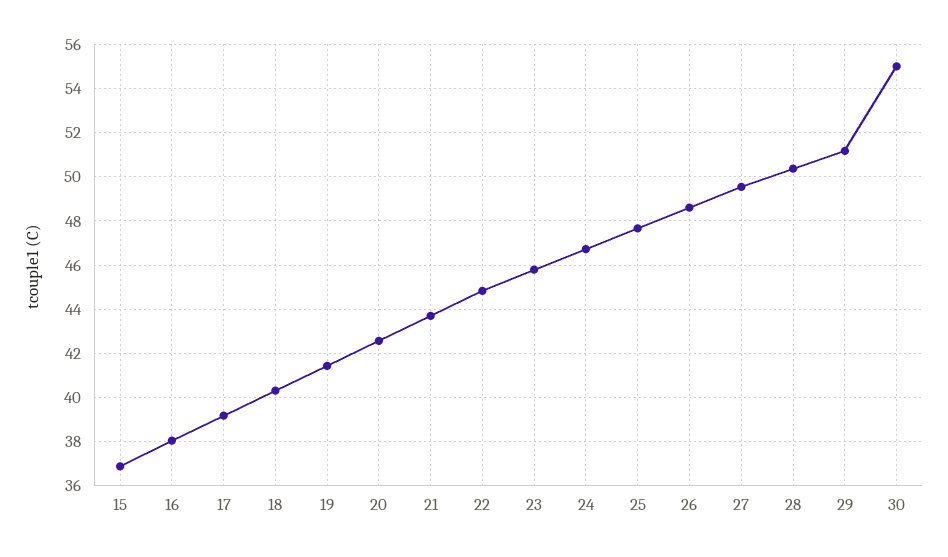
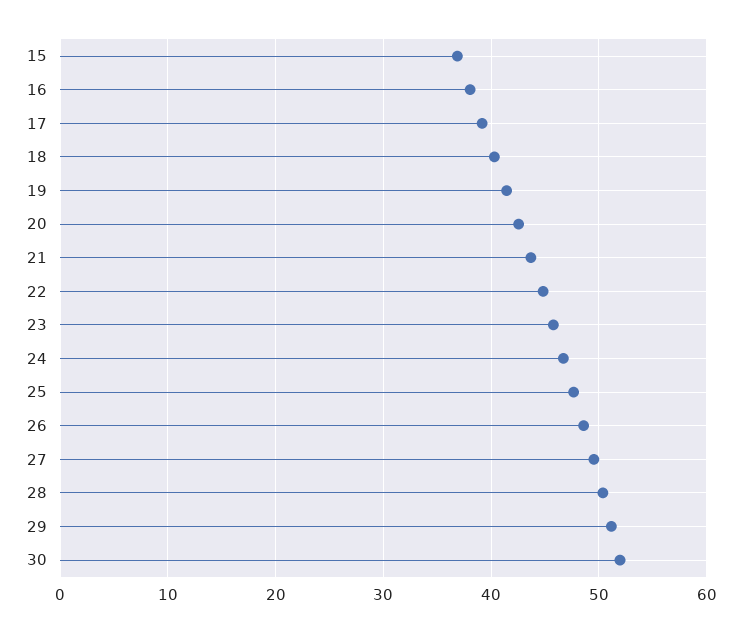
  {
    "15": 37,
    "16": 38,
    "17": 39,
    "18": 40.5,
    "19": 41.5,
    "20": 42.5,
    "21": 43.5,
    "22": 45,
    "23": 46,
    "24": 46.5,
    "25": 47.5,
    "26": 48.5,
    "27": 49.5,
    "28": 50.5,
    "29": 51,
-   "30": 55
+   "30": 52
  }

